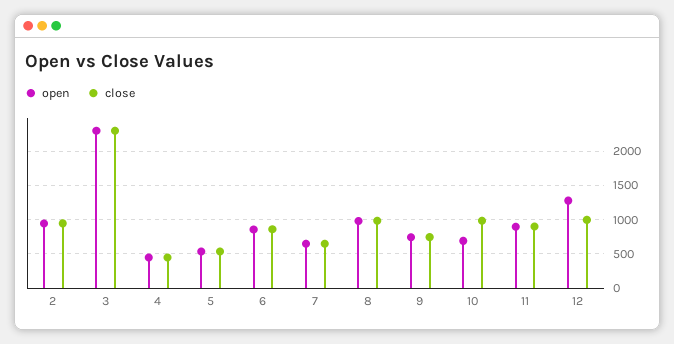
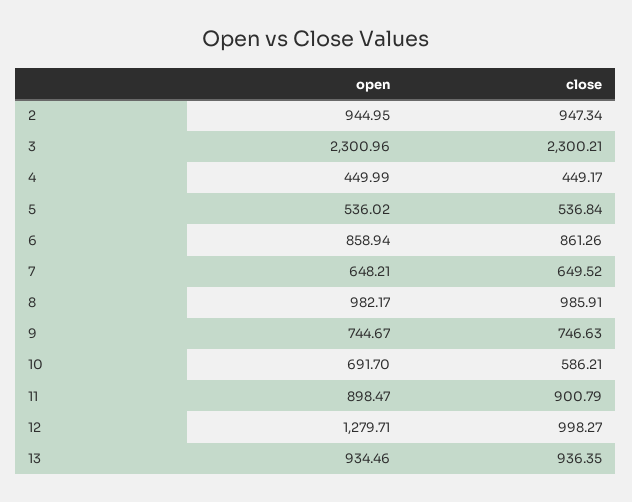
  {
    "open": {
      "2": 944.95,
      "3": 2300.96,
      "4": 449.99,
      "5": 536.02,
      "6": 858.94,
      "7": 648.21,
      "8": 982.17,
      "9": 744.67,
      "10": 691.7,
      "11": 898.47,
-     "12": 1279.71
+     "12": 1279.71,
+     "13": 934.46
    },
    "close": {
      "2": 947.34,
      "3": 2300.21,
      "4": 449.17,
      "5": 536.84,
      "6": 861.26,
      "7": 649.52,
      "8": 985.91,
      "9": 746.63,
-     "10": 1000,
+     "10": 586.21,
      "11": 900.79,
-     "12": 998.27
+     "12": 998.27,
+     "13": 936.35
    }
  }

